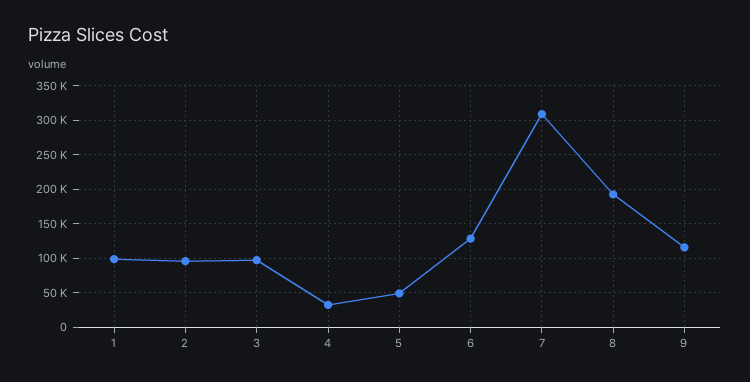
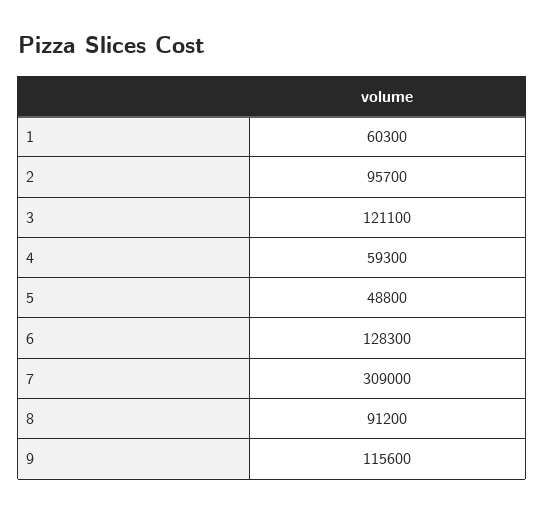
  {
-   "1": 100000,
+   "1": 60300,
    "2": 95700,
-   "3": 100000,
+   "3": 121100,
-   "4": 30000,
+   "4": 59300,
    "5": 48800,
    "6": 128300,
    "7": 309000,
-   "8": 190000,
+   "8": 91200,
    "9": 115600
  }

